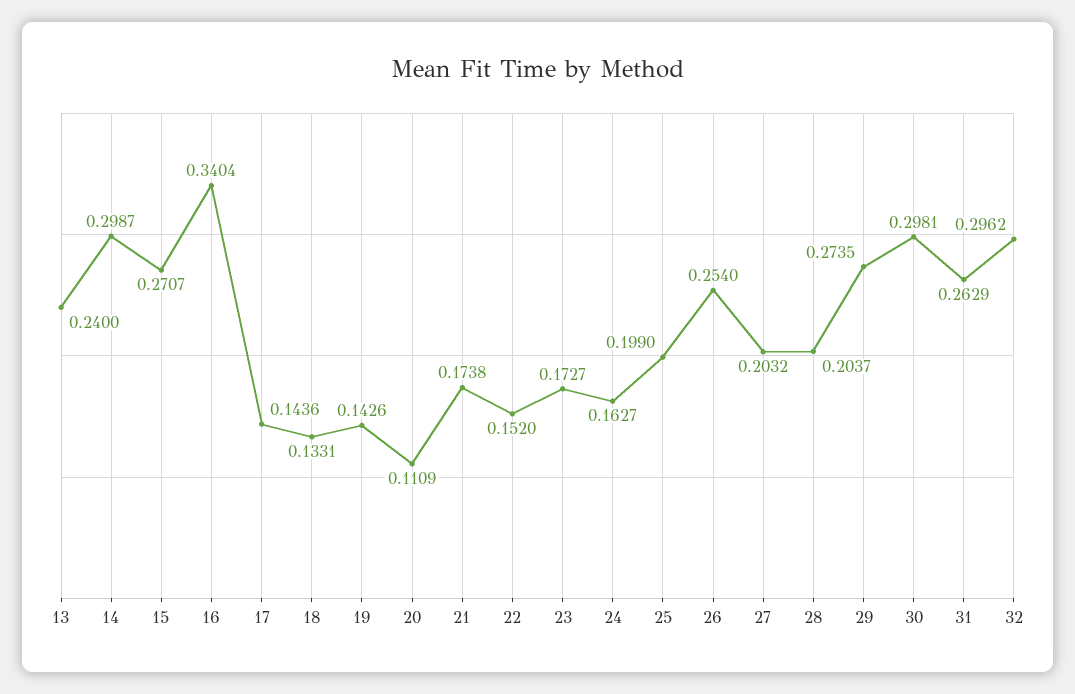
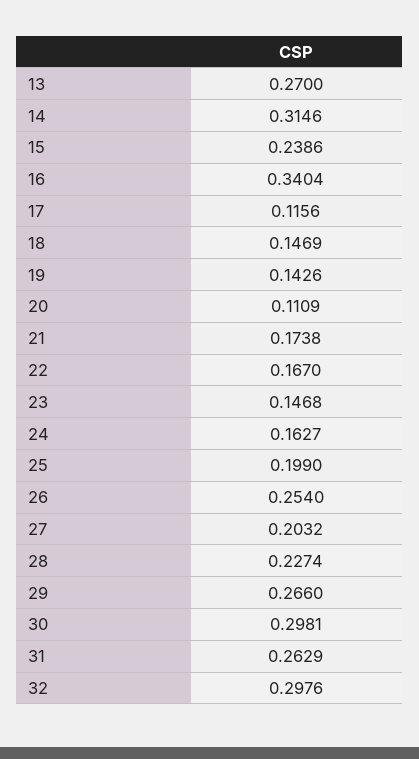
  {
-   "13": 0.24,
+   "13": 0.27,
-   "14": 0.2987,
+   "14": 0.3146,
-   "15": 0.2707,
+   "15": 0.2386,
    "16": 0.3404,
-   "17": 0.1436,
+   "17": 0.1156,
-   "18": 0.1331,
+   "18": 0.1469,
    "19": 0.1426,
    "20": 0.1109,
    "21": 0.1738,
-   "22": 0.152,
+   "22": 0.167,
-   "23": 0.1727,
+   "23": 0.1468,
    "24": 0.1627,
    "25": 0.199,
    "26": 0.254,
    "27": 0.2032,
-   "28": 0.2037,
+   "28": 0.2274,
-   "29": 0.2735,
+   "29": 0.266,
    "30": 0.2981,
    "31": 0.2629,
-   "32": 0.2962
+   "32": 0.2976
  }

